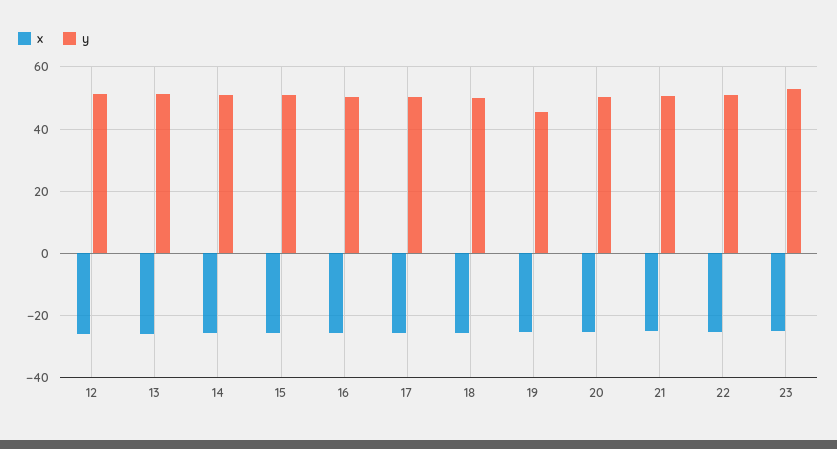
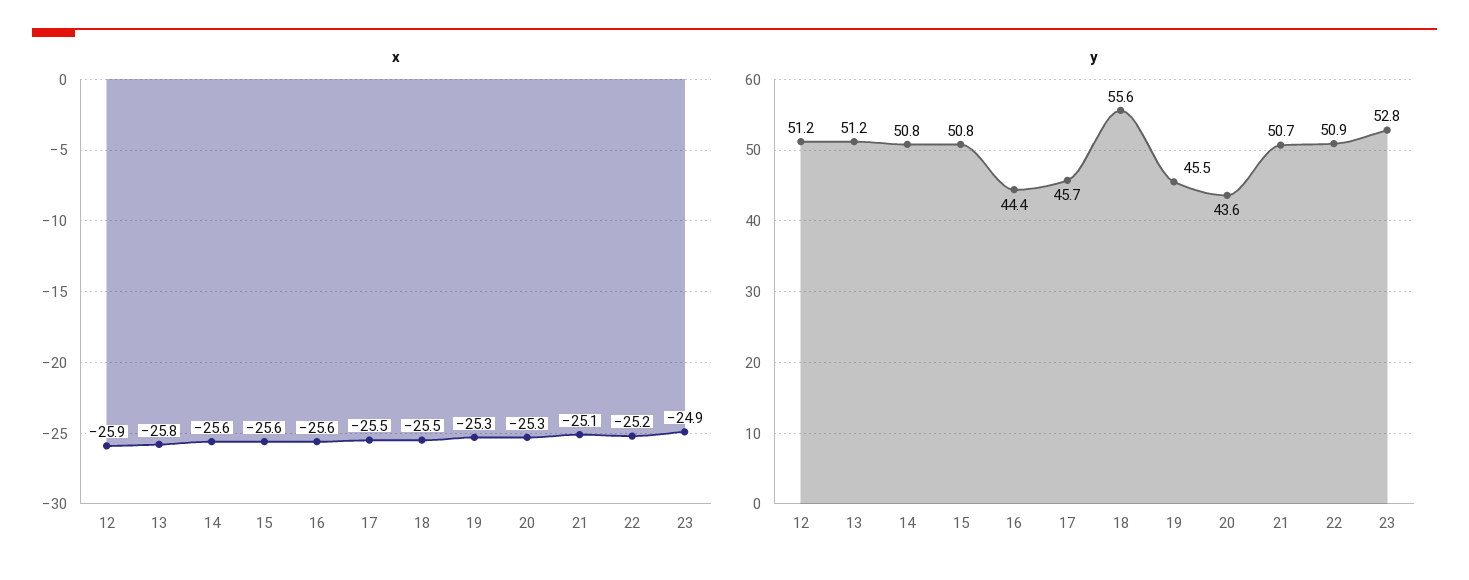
  {
    "x": {
      "12": -25.9,
      "13": -25.8,
      "14": -25.6,
      "15": -25.6,
      "16": -25.6,
      "17": -25.5,
      "18": -25.5,
      "19": -25.3,
      "20": -25.3,
      "21": -25.1,
      "22": -25.2,
      "23": -24.9
    },
    "y": {
      "12": 51.2,
      "13": 51.2,
      "14": 50.8,
      "15": 50.8,
-     "16": 50,
+     "16": 44.4,
-     "17": 50,
+     "17": 45.7,
-     "18": 50,
+     "18": 55.6,
      "19": 45.5,
-     "20": 50,
+     "20": 43.6,
      "21": 50.7,
      "22": 50.9,
      "23": 52.8
    }
  }

